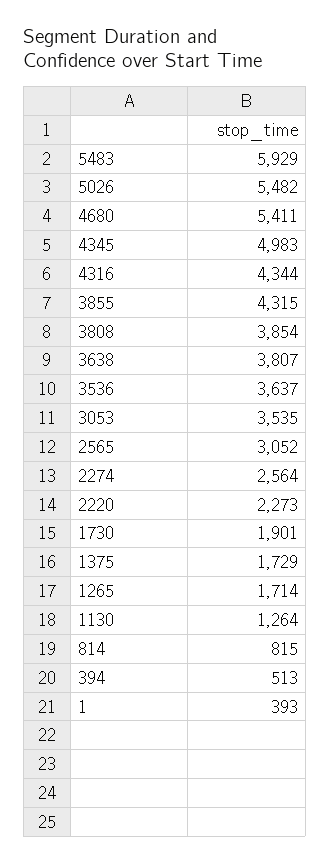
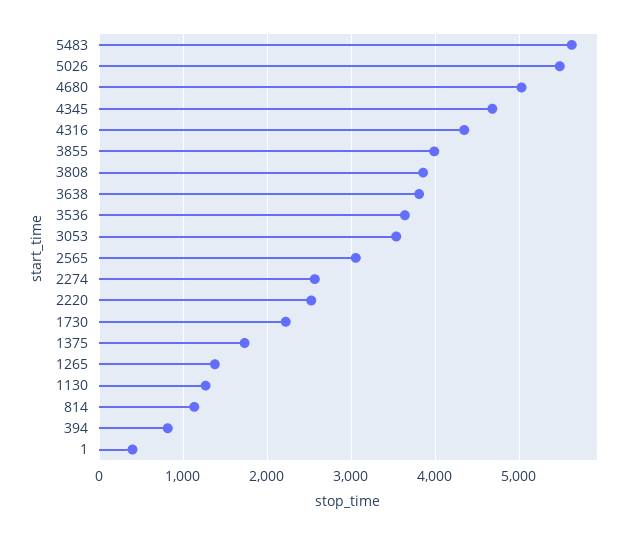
  {
-   "5483": 5929,
+   "5483": 5600,
    "5026": 5482,
-   "4680": 5411,
+   "4680": 5000,
-   "4345": 4983,
+   "4345": 4700,
    "4316": 4344,
-   "3855": 4315,
+   "3855": 4000,
    "3808": 3854,
    "3638": 3807,
    "3536": 3637,
    "3053": 3535,
    "2565": 3052,
    "2274": 2564,
-   "2220": 2273,
+   "2220": 2500,
-   "1730": 1901,
+   "1730": 2200,
    "1375": 1729,
-   "1265": 1714,
+   "1265": 1400,
    "1130": 1264,
-   "814": 815,
+   "814": 1100,
-   "394": 513,
+   "394": 800,
    "1": 393
  }

